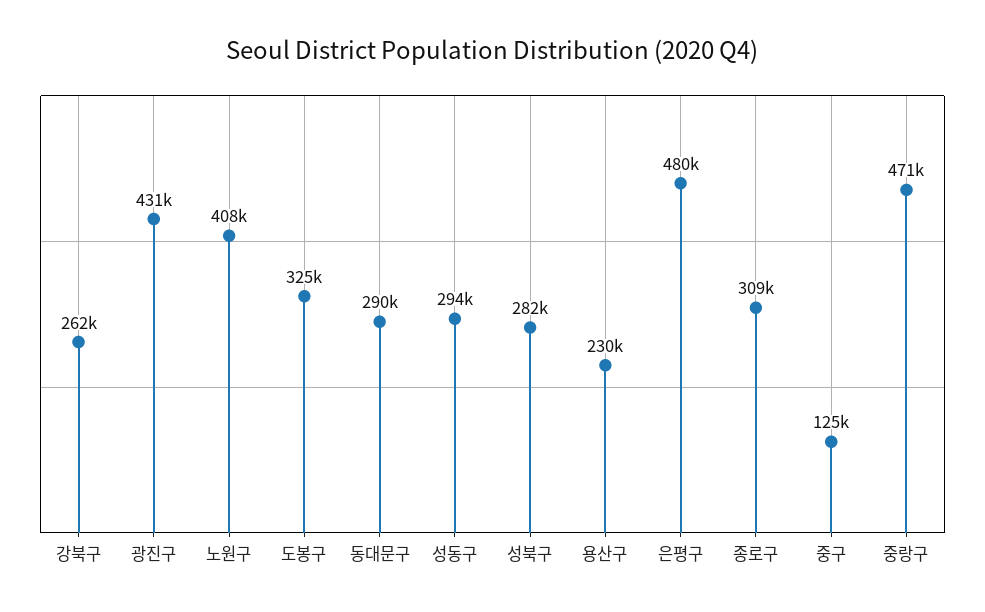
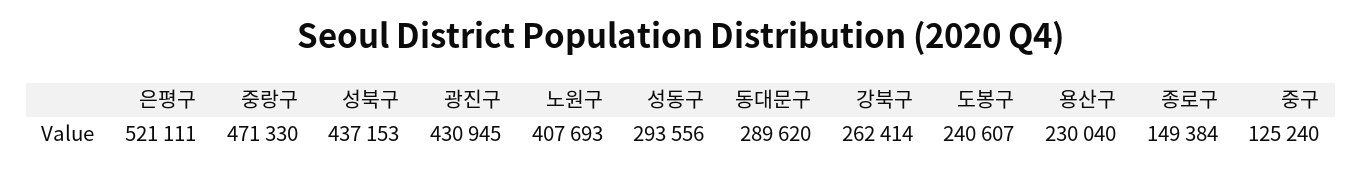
  {
    "강북구": 262414,
    "광진구": 430945,
    "노원구": 407693,
-   "도봉구": 325000,
+   "도봉구": 240607,
    "동대문구": 289620,
    "성동구": 293556,
-   "성북구": 282000,
+   "성북구": 437153,
    "용산구": 230040,
-   "은평구": 480000,
+   "은평구": 521111,
-   "종로구": 309000,
+   "종로구": 149384,
    "중구": 125240,
    "중랑구": 471330
  }

